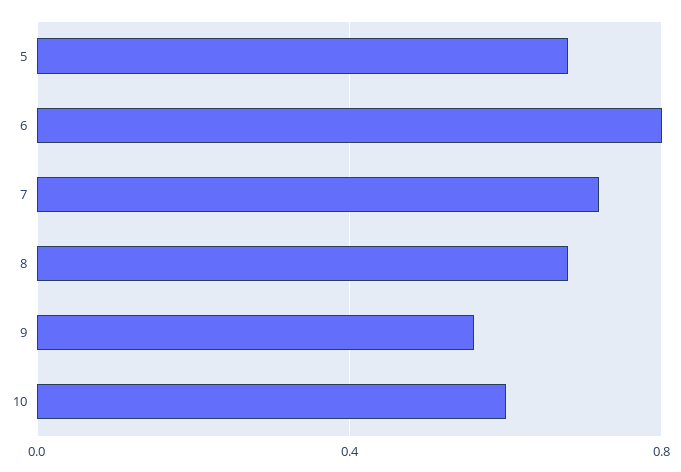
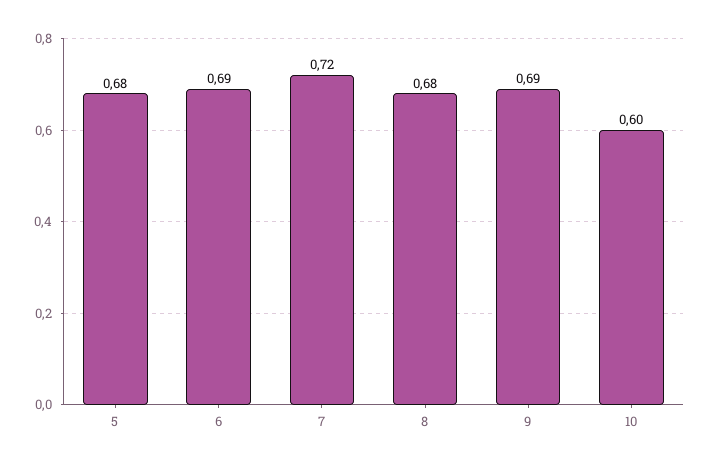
  {
    "5": 0.68,
-   "6": 0.8,
+   "6": 0.69,
    "7": 0.72,
    "8": 0.68,
-   "9": 0.55,
+   "9": 0.69,
    "10": 0.6
  }

